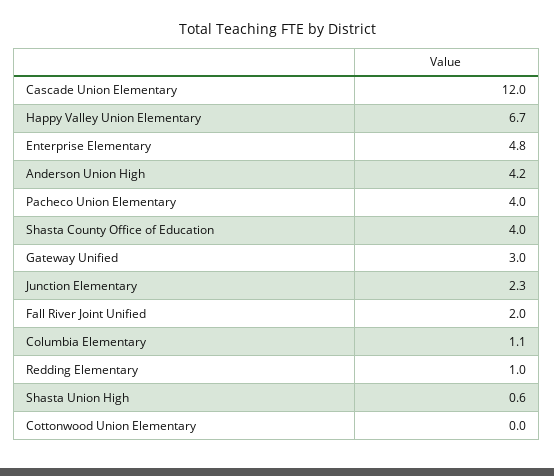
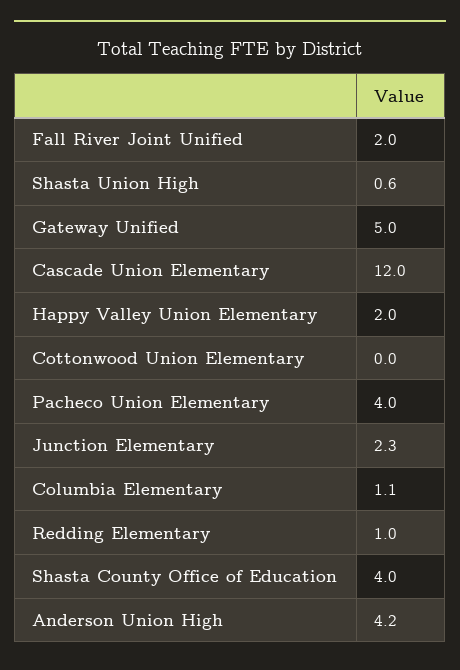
  {
    "Cascade Union Elementary": 12,
-   "Happy Valley Union Elementary": 6.7,
+   "Happy Valley Union Elementary": 2,
-   "Enterprise Elementary": 4.8,
    "Anderson Union High": 4.2,
    "Pacheco Union Elementary": 4,
    "Shasta County Office of Education": 4,
-   "Gateway Unified": 3,
+   "Gateway Unified": 5,
    "Junction Elementary": 2.3,
    "Fall River Joint Unified": 2,
    "Columbia Elementary": 1.1,
    "Redding Elementary": 1,
    "Shasta Union High": 0.6,
    "Cottonwood Union Elementary": 0
  }

